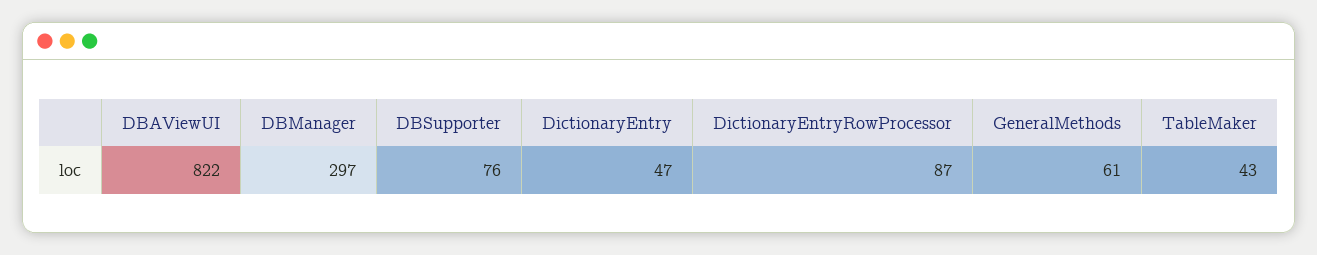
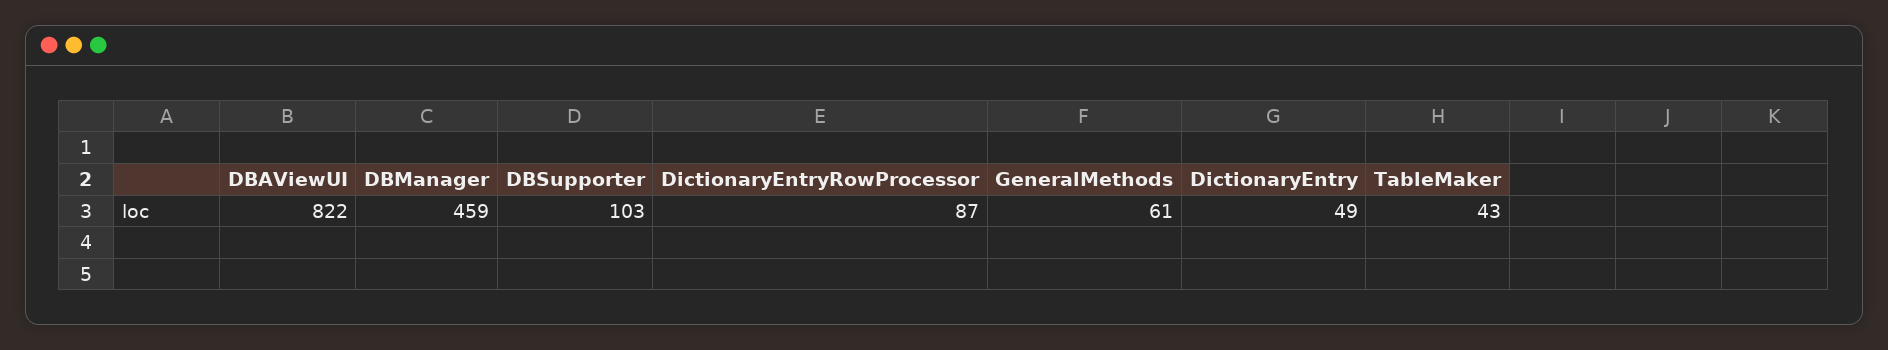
  {
    "DBAViewUI": 822,
-   "DBManager": 297,
+   "DBManager": 459,
-   "DBSupporter": 76,
+   "DBSupporter": 103,
-   "DictionaryEntry": 47,
+   "DictionaryEntry": 49,
    "DictionaryEntryRowProcessor": 87,
    "GeneralMethods": 61,
    "TableMaker": 43
  }

